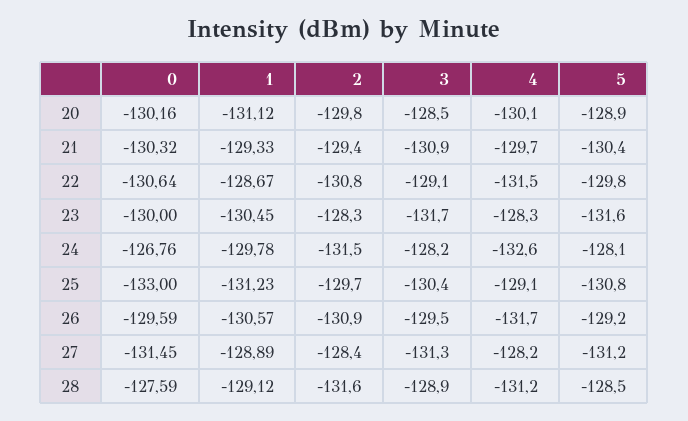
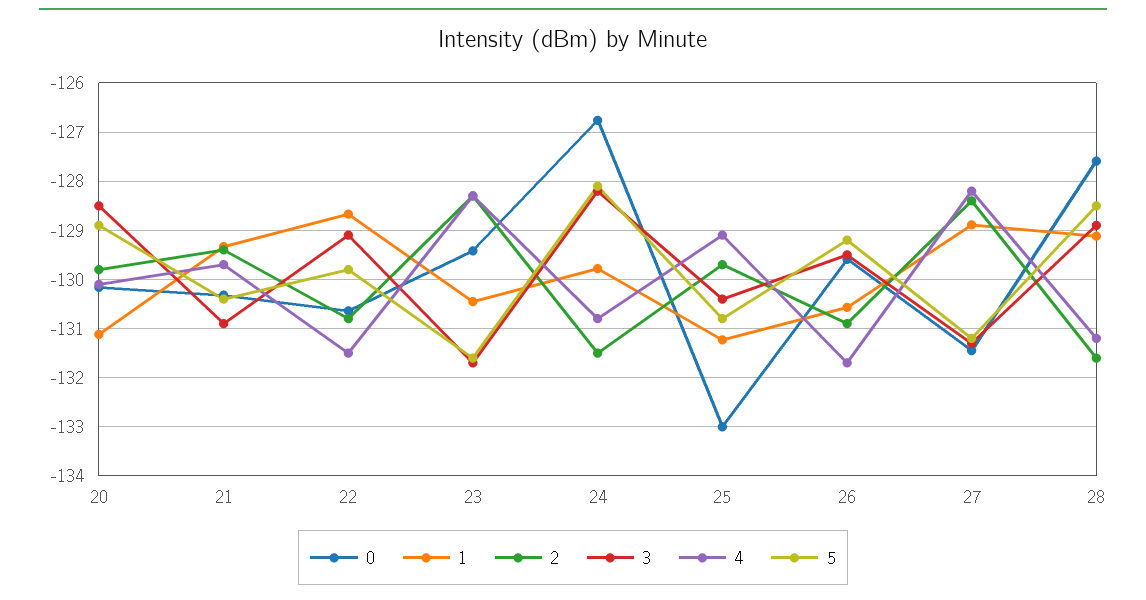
  {
    "0": {
      "20": -130.16,
      "21": -130.32,
      "22": -130.64,
-     "23": -130,
+     "23": -129.4,
      "24": -126.76,
      "25": -133,
      "26": -129.59,
      "27": -131.45,
      "28": -127.59
    },
    "1": {
      "20": -131.12,
      "21": -129.33,
      "22": -128.67,
      "23": -130.45,
      "24": -129.78,
      "25": -131.23,
      "26": -130.57,
      "27": -128.89,
      "28": -129.12
    },
    "2": {
      "20": -129.8,
      "21": -129.4,
      "22": -130.8,
      "23": -128.3,
      "24": -131.5,
      "25": -129.7,
      "26": -130.9,
      "27": -128.4,
      "28": -131.6
    },
    "3": {
      "20": -128.5,
      "21": -130.9,
      "22": -129.1,
      "23": -131.7,
      "24": -128.2,
      "25": -130.4,
      "26": -129.5,
      "27": -131.3,
      "28": -128.9
    },
    "4": {
      "20": -130.1,
      "21": -129.7,
      "22": -131.5,
      "23": -128.3,
-     "24": -132.6,
+     "24": -130.8,
      "25": -129.1,
      "26": -131.7,
      "27": -128.2,
      "28": -131.2
    },
    "5": {
      "20": -128.9,
      "21": -130.4,
      "22": -129.8,
      "23": -131.6,
      "24": -128.1,
      "25": -130.8,
      "26": -129.2,
      "27": -131.2,
      "28": -128.5
    }
  }

